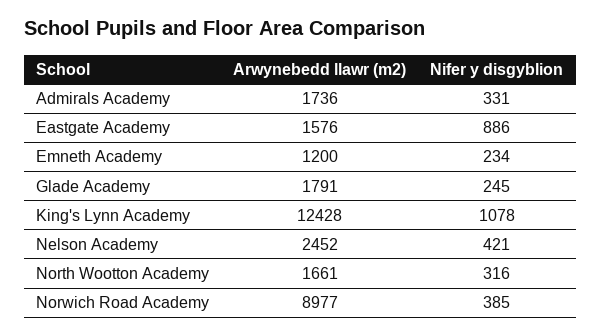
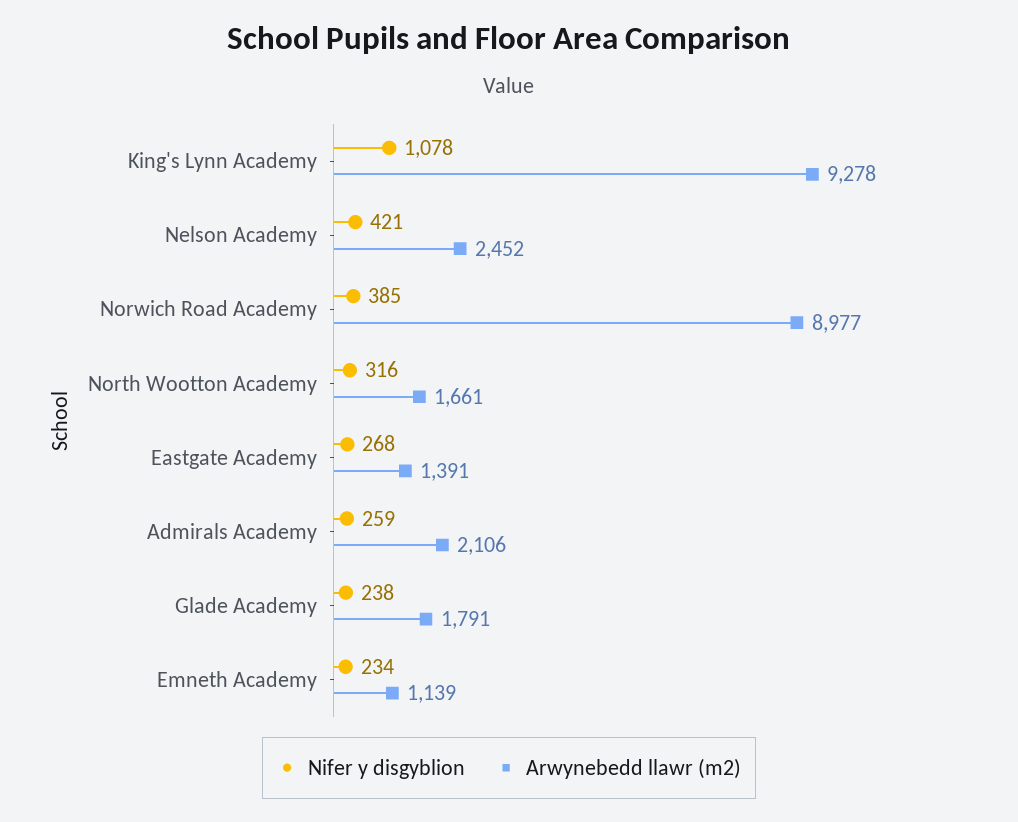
  {
    "Arwynebedd llawr (m2)": {
-     "Admirals Academy": 1736,
+     "Admirals Academy": 2106,
-     "Eastgate Academy": 1576,
+     "Eastgate Academy": 1391,
-     "Emneth Academy": 1200,
+     "Emneth Academy": 1139,
      "Glade Academy": 1791,
-     "King's Lynn Academy": 12428,
+     "King's Lynn Academy": 9278,
      "Nelson Academy": 2452,
      "North Wootton Academy": 1661,
      "Norwich Road Academy": 8977
    },
    "Nifer y disgyblion": {
-     "Admirals Academy": 331,
+     "Admirals Academy": 259,
-     "Eastgate Academy": 886,
+     "Eastgate Academy": 268,
      "Emneth Academy": 234,
-     "Glade Academy": 245,
+     "Glade Academy": 238,
      "King's Lynn Academy": 1078,
      "Nelson Academy": 421,
      "North Wootton Academy": 316,
      "Norwich Road Academy": 385
    }
  }

